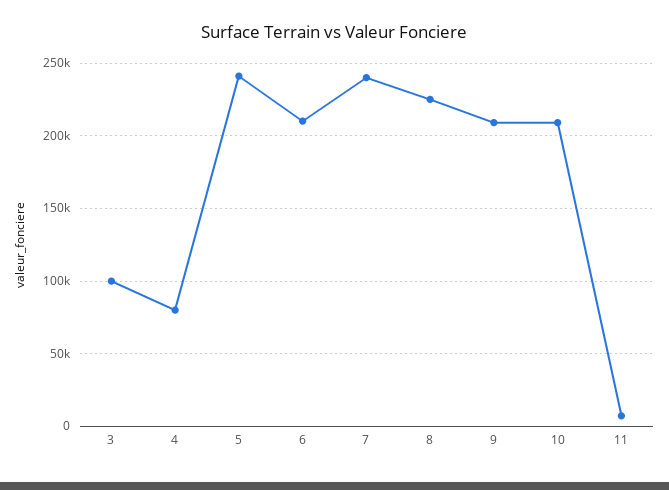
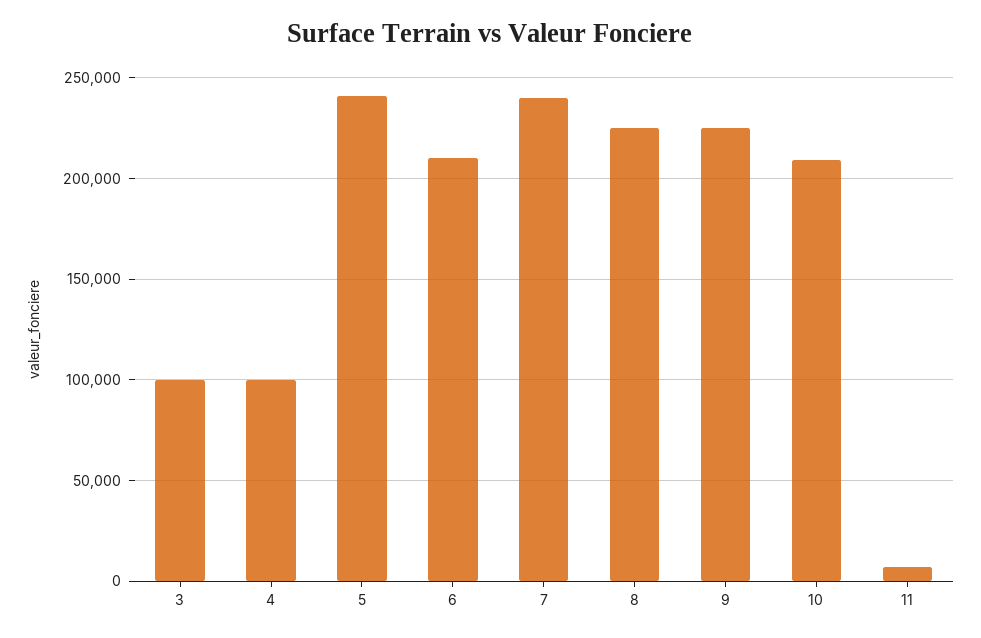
  {
    "3": 100000,
-   "4": 80000,
+   "4": 100000,
    "5": 240000,
    "6": 210000,
    "7": 240000,
    "8": 225000,
-   "9": 210000,
+   "9": 225000,
    "10": 210000,
    "11": 5000
  }

